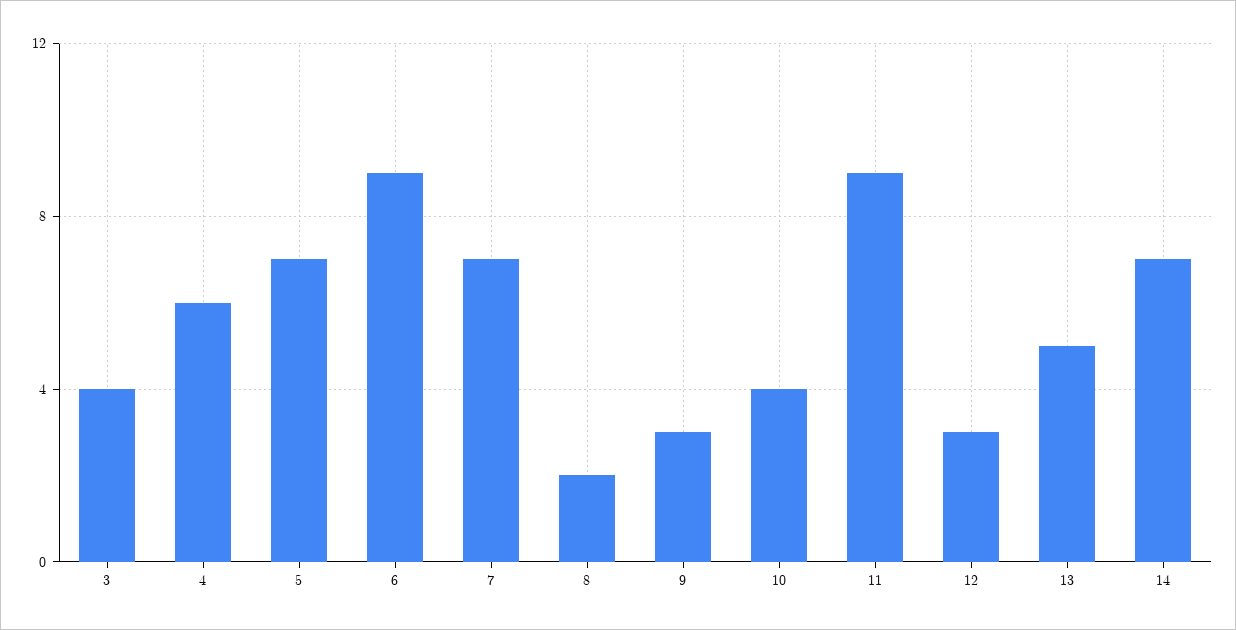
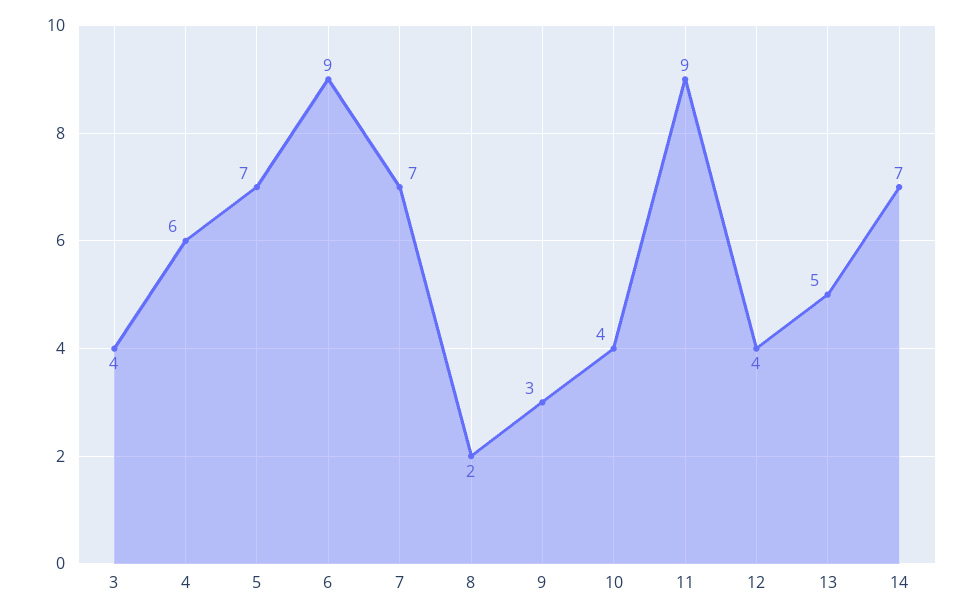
  {
    "3": 4,
    "4": 6,
    "5": 7,
    "6": 9,
    "7": 7,
    "8": 2,
    "9": 3,
    "10": 4,
    "11": 9,
-   "12": 3,
+   "12": 4,
    "13": 5,
    "14": 7
  }

